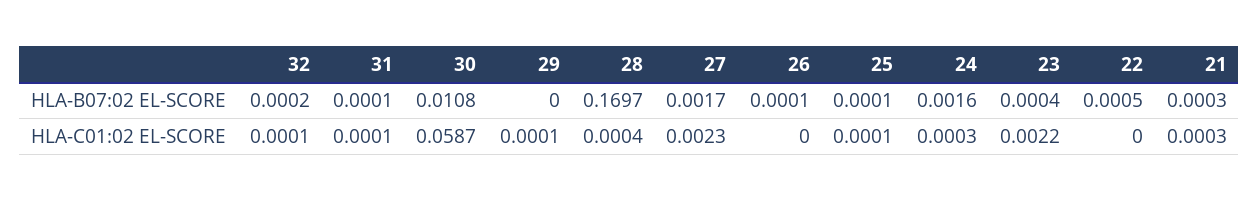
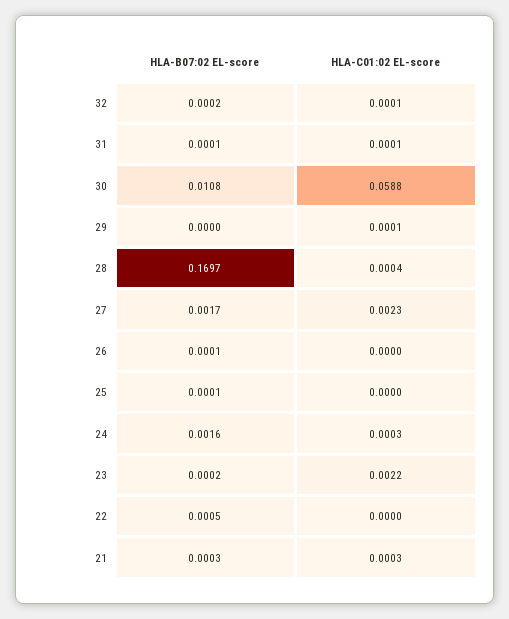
  {
    "32": {
      "HLA-B07:02 EL-SCORE": 0.0002,
      "HLA-C01:02 EL-SCORE": 0.0001
    },
    "31": {
      "HLA-B07:02 EL-SCORE": 0.0001,
      "HLA-C01:02 EL-SCORE": 0.0001
    },
    "30": {
      "HLA-B07:02 EL-SCORE": 0.0108,
-     "HLA-C01:02 EL-SCORE": 0.0587
+     "HLA-C01:02 EL-SCORE": 0.0588
    },
    "29": {
      "HLA-B07:02 EL-SCORE": 0,
      "HLA-C01:02 EL-SCORE": 0.0001
    },
    "28": {
      "HLA-B07:02 EL-SCORE": 0.1697,
      "HLA-C01:02 EL-SCORE": 0.0004
    },
    "27": {
      "HLA-B07:02 EL-SCORE": 0.0017,
      "HLA-C01:02 EL-SCORE": 0.0023
    },
    "26": {
      "HLA-B07:02 EL-SCORE": 0.0001,
      "HLA-C01:02 EL-SCORE": 0
    },
    "25": {
      "HLA-B07:02 EL-SCORE": 0.0001,
-     "HLA-C01:02 EL-SCORE": 0.0001
+     "HLA-C01:02 EL-SCORE": 0
    },
    "24": {
      "HLA-B07:02 EL-SCORE": 0.0016,
      "HLA-C01:02 EL-SCORE": 0.0003
    },
    "23": {
-     "HLA-B07:02 EL-SCORE": 0.0004,
+     "HLA-B07:02 EL-SCORE": 0.0002,
      "HLA-C01:02 EL-SCORE": 0.0022
    },
    "22": {
      "HLA-B07:02 EL-SCORE": 0.0005,
      "HLA-C01:02 EL-SCORE": 0
    },
    "21": {
      "HLA-B07:02 EL-SCORE": 0.0003,
      "HLA-C01:02 EL-SCORE": 0.0003
    }
  }

